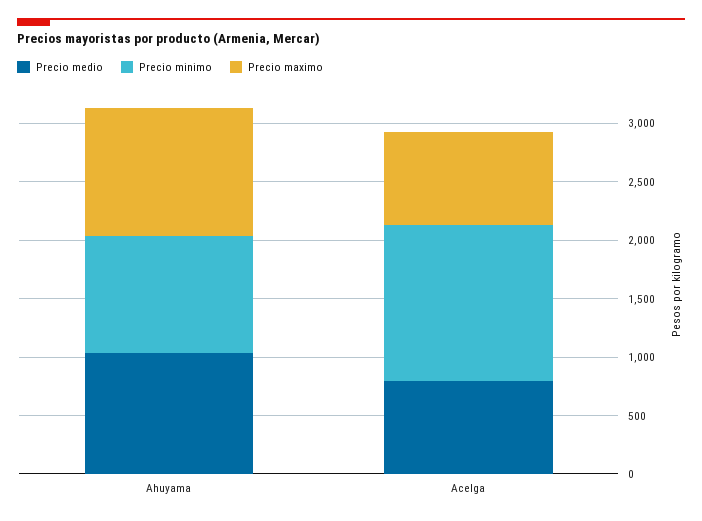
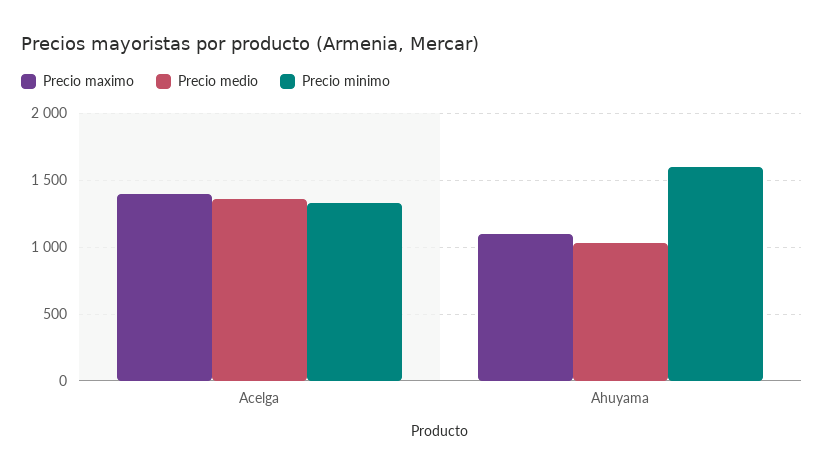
  {
    "Precio medio": {
      "Ahuyama": 1050,
-     "Acelga": 800
+     "Acelga": 1350
    },
    "Precio minimo": {
-     "Ahuyama": 1000,
+     "Ahuyama": 1600,
      "Acelga": 1350
    },
    "Precio maximo": {
      "Ahuyama": 1100,
-     "Acelga": 800
+     "Acelga": 1400
    }
  }

